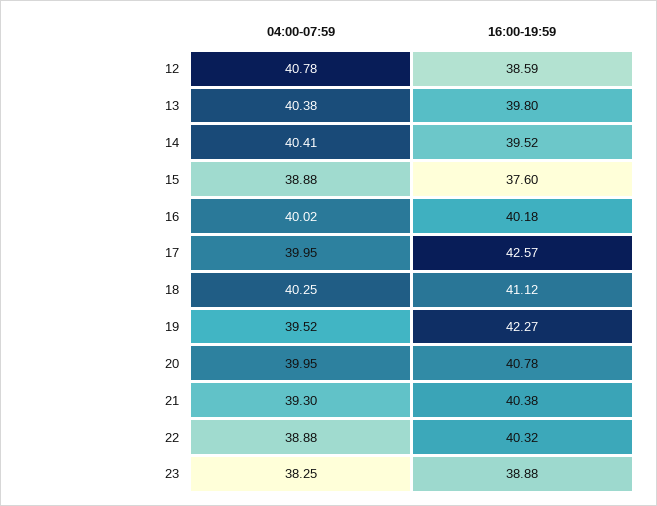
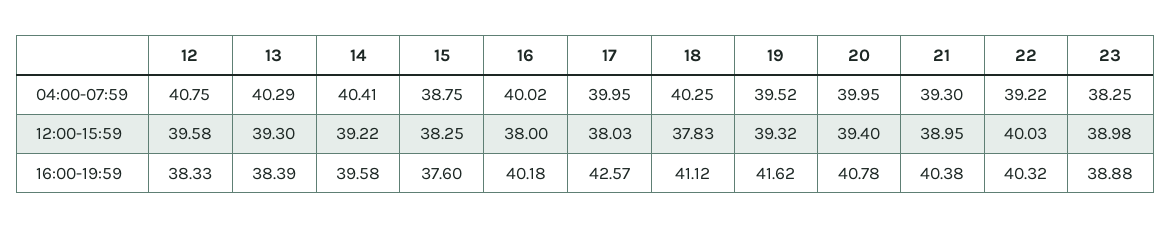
  {
    "04:00-07:59": {
-     "12": 40.78,
+     "12": 40.75,
-     "13": 40.38,
+     "13": 40.29,
      "14": 40.41,
-     "15": 38.88,
+     "15": 38.75,
      "16": 40.02,
      "17": 39.95,
      "18": 40.25,
      "19": 39.52,
      "20": 39.95,
      "21": 39.3,
-     "22": 38.88,
+     "22": 39.22,
      "23": 38.25
    },
    "16:00-19:59": {
-     "12": 38.59,
+     "12": 38.33,
-     "13": 39.8,
+     "13": 38.39,
-     "14": 39.52,
+     "14": 39.58,
      "15": 37.6,
      "16": 40.18,
      "17": 42.57,
      "18": 41.12,
-     "19": 42.27,
+     "19": 41.62,
      "20": 40.78,
      "21": 40.38,
      "22": 40.32,
      "23": 38.88
-   }
+   },
+   "12:00-15:59": {
+     "12": 39.58,
+     "13": 39.3,
+     "14": 39.22,
+     "15": 38.25,
+     "16": 38,
+     "17": 38.03,
+     "18": 37.83,
+     "19": 39.32,
+     "20": 39.4,
+     "21": 38.95,
+     "22": 40.03,
+     "23": 38.98
+   }
  }

